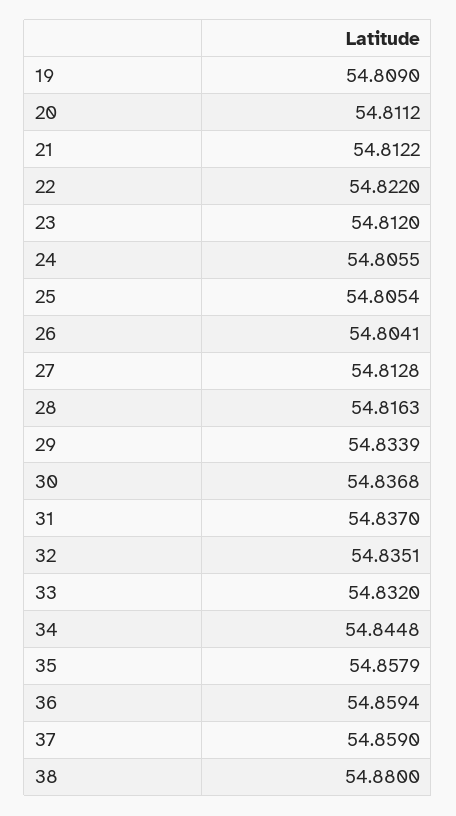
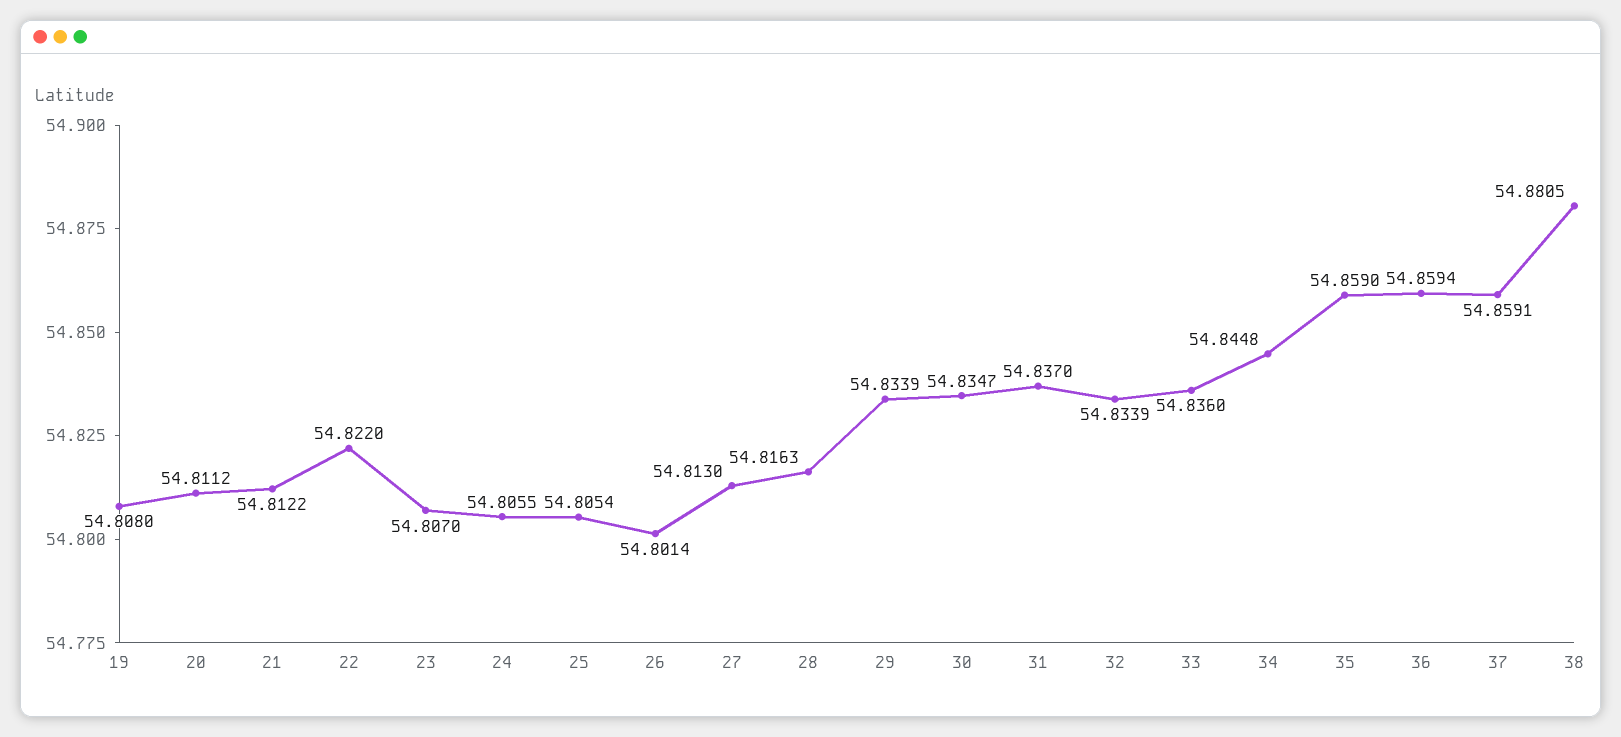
  {
-   "19": 54.809,
+   "19": 54.808,
    "20": 54.8112,
    "21": 54.8122,
    "22": 54.822,
-   "23": 54.812,
+   "23": 54.807,
    "24": 54.8055,
    "25": 54.8054,
-   "26": 54.8041,
+   "26": 54.8014,
-   "27": 54.8128,
+   "27": 54.813,
    "28": 54.8163,
    "29": 54.8339,
-   "30": 54.8368,
+   "30": 54.8347,
    "31": 54.837,
-   "32": 54.8351,
+   "32": 54.8339,
-   "33": 54.832,
+   "33": 54.836,
    "34": 54.8448,
-   "35": 54.8579,
+   "35": 54.859,
    "36": 54.8594,
-   "37": 54.859,
+   "37": 54.8591,
-   "38": 54.88
+   "38": 54.8805
  }

